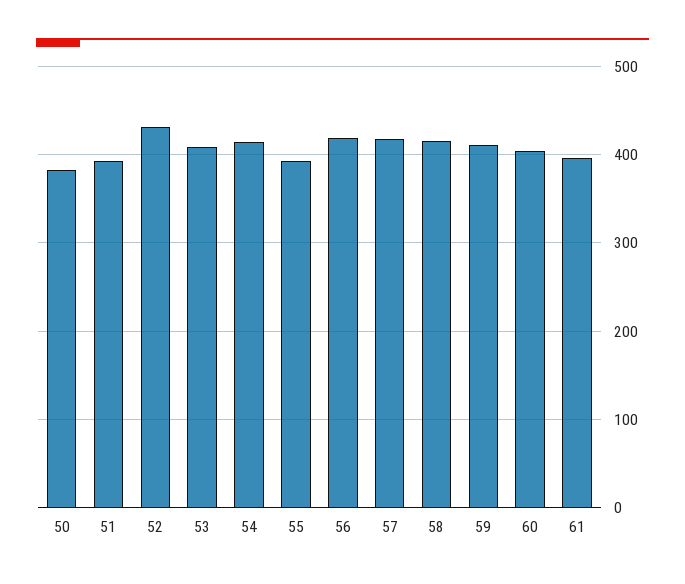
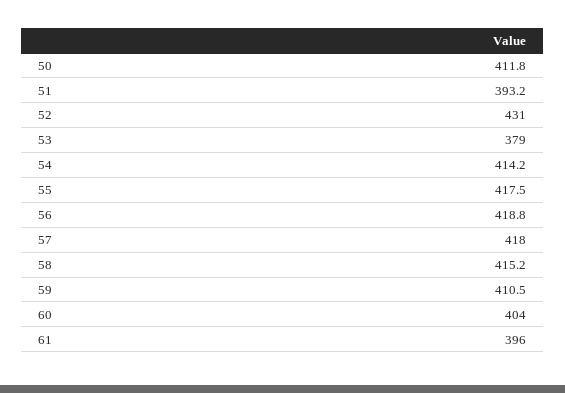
  {
-   "50": 380,
+   "50": 411.8,
    "51": 393.2,
    "52": 431,
-   "53": 410,
+   "53": 379,
    "54": 414.2,
-   "55": 390,
+   "55": 417.5,
    "56": 418.8,
    "57": 418,
    "58": 415.2,
    "59": 410.5,
    "60": 404,
    "61": 396
  }

